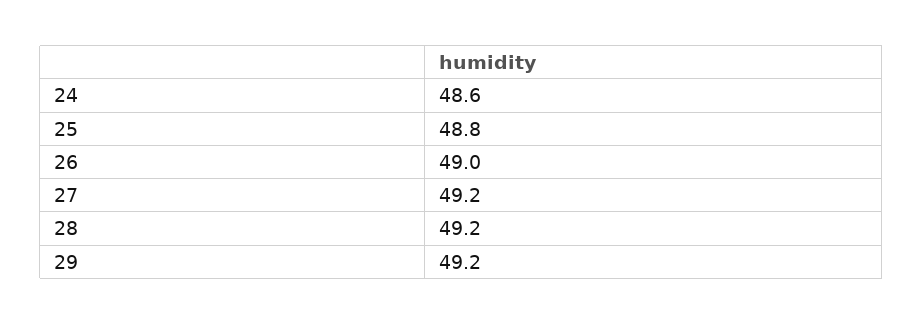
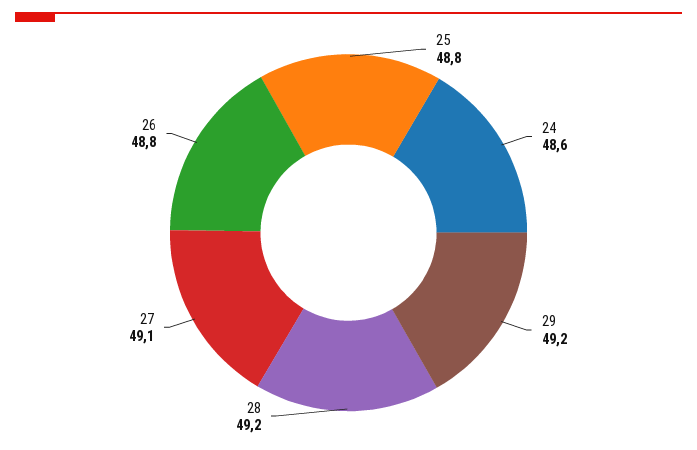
  {
    "24": 48.6,
    "25": 48.8,
-   "26": 49,
+   "26": 48.8,
-   "27": 49.2,
+   "27": 49.1,
    "28": 49.2,
    "29": 49.2
  }

